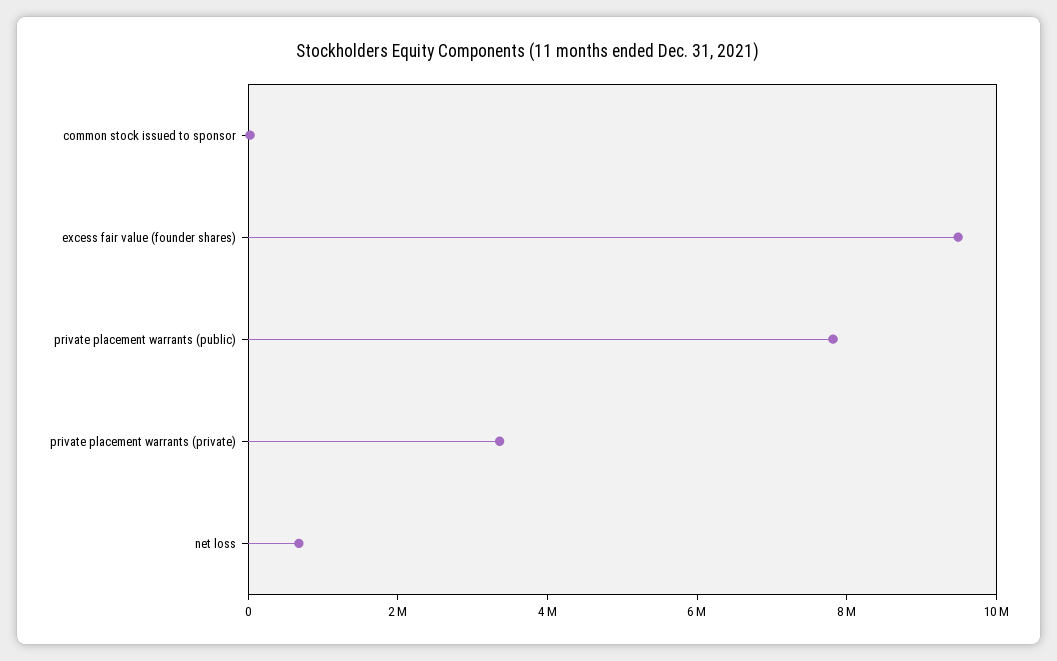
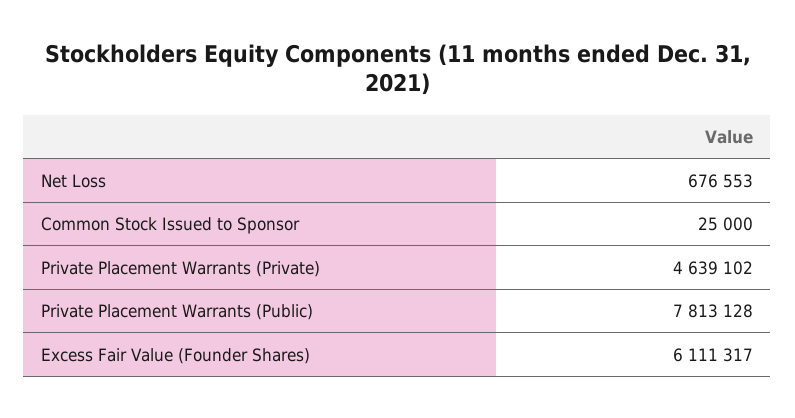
  {
    "common stock issued to sponsor": 25000,
-   "excess fair value (founder shares)": 9500000,
+   "excess fair value (founder shares)": 6111317,
    "private placement warrants (public)": 7813128,
-   "private placement warrants (private)": 3500000,
+   "private placement warrants (private)": 4639102,
    "net loss": 676553
  }

